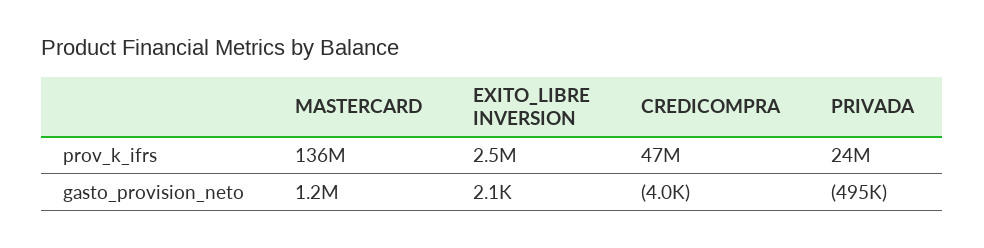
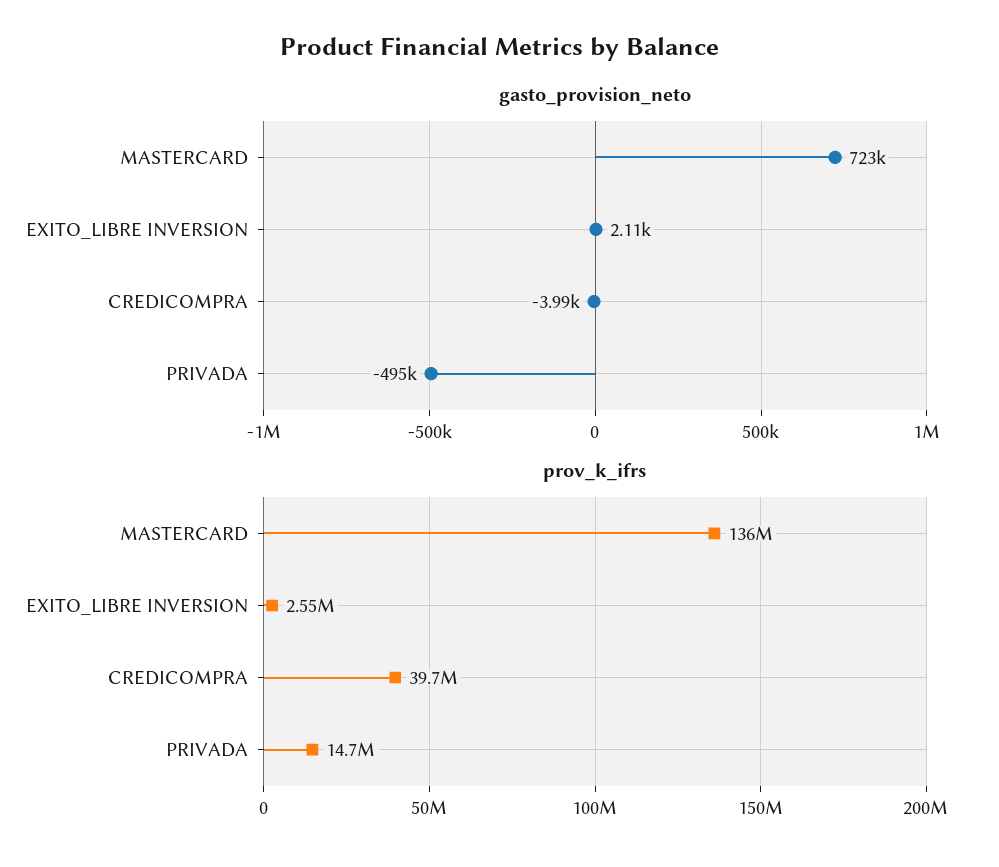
  {
    "prov_k_ifrs": {
      "MASTERCARD": 136000000,
      "EXITO_LIBRE INVERSION": 2550000,
-     "CREDICOMPRA": 47000000,
+     "CREDICOMPRA": 39700000,
-     "PRIVADA": 24000000
+     "PRIVADA": 14700000
    },
    "gasto_provision_neto": {
-     "MASTERCARD": 1200000,
+     "MASTERCARD": 723000,
      "EXITO_LIBRE INVERSION": 2110,
      "CREDICOMPRA": -3990,
      "PRIVADA": -495000
    }
  }

